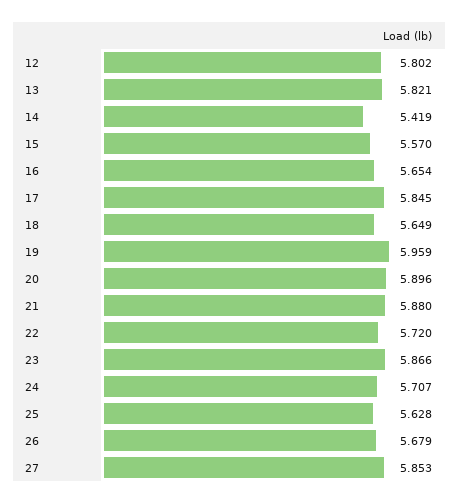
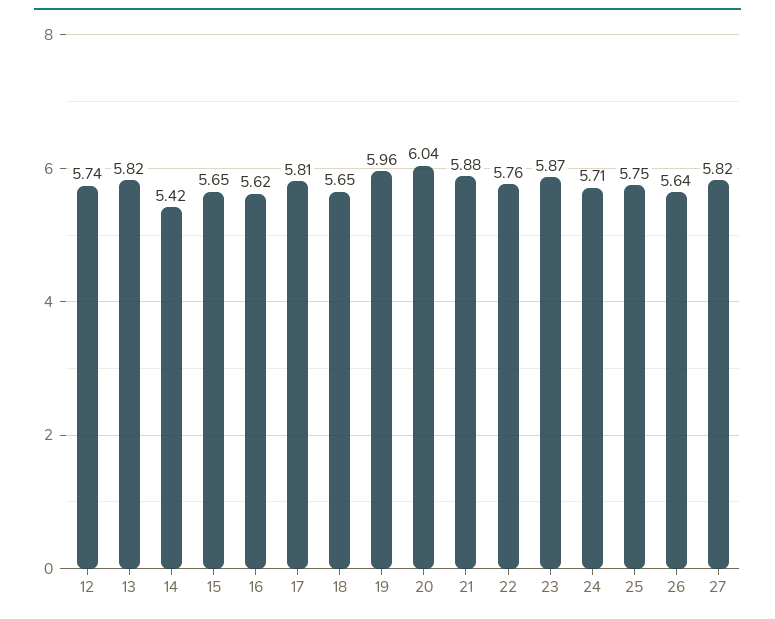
  {
-   "12": 5.802,
+   "12": 5.74,
    "13": 5.821,
    "14": 5.419,
-   "15": 5.57,
+   "15": 5.65,
-   "16": 5.654,
+   "16": 5.62,
-   "17": 5.845,
+   "17": 5.81,
    "18": 5.649,
    "19": 5.959,
-   "20": 5.896,
+   "20": 6.04,
    "21": 5.88,
-   "22": 5.72,
+   "22": 5.76,
    "23": 5.866,
    "24": 5.707,
-   "25": 5.628,
+   "25": 5.75,
-   "26": 5.679,
+   "26": 5.64,
-   "27": 5.853
+   "27": 5.82
  }

